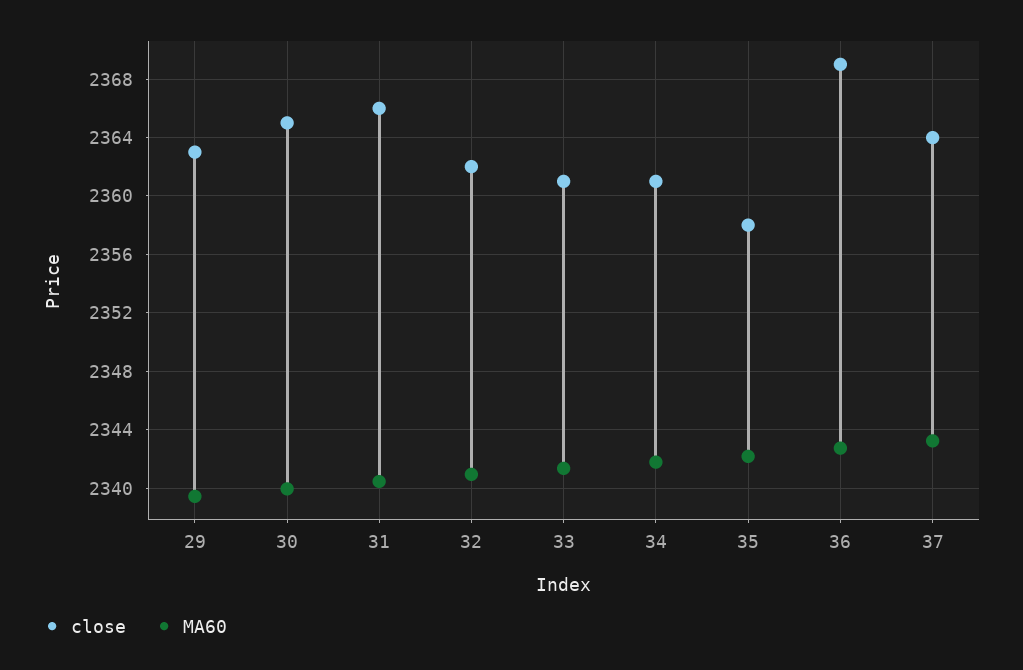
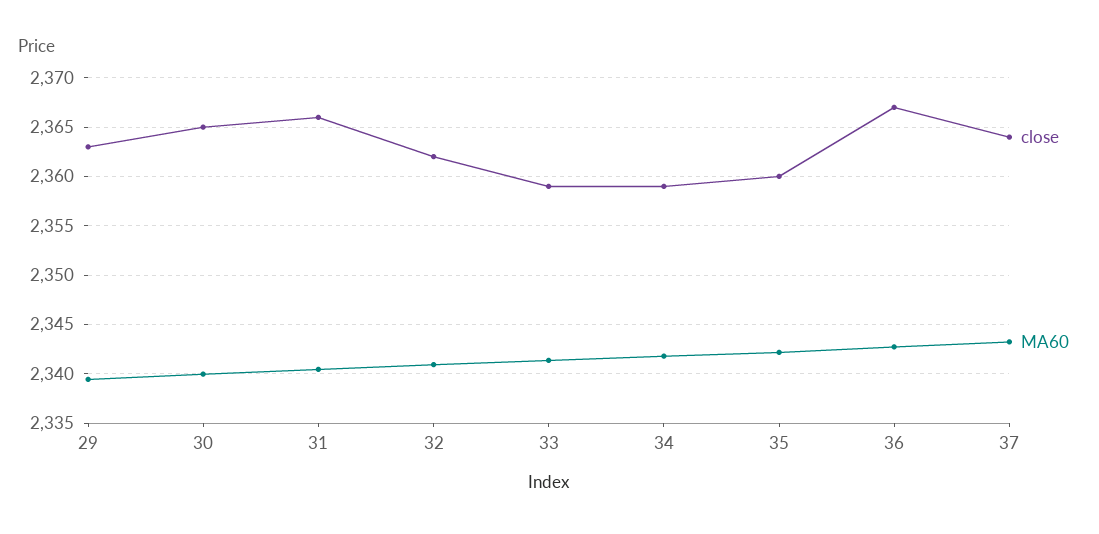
  {
    "close": {
      "29": 2363,
      "30": 2365,
      "31": 2366,
      "32": 2362,
-     "33": 2361,
+     "33": 2359,
-     "34": 2361,
+     "34": 2359,
-     "35": 2358,
+     "35": 2360,
-     "36": 2369,
+     "36": 2367,
      "37": 2364
    },
    "MA60": {
      "29": 2339.5,
      "30": 2340,
      "31": 2340.5,
      "32": 2341,
      "33": 2341.5,
      "34": 2342,
      "35": 2342,
      "36": 2342.5,
      "37": 2343
    }
  }

